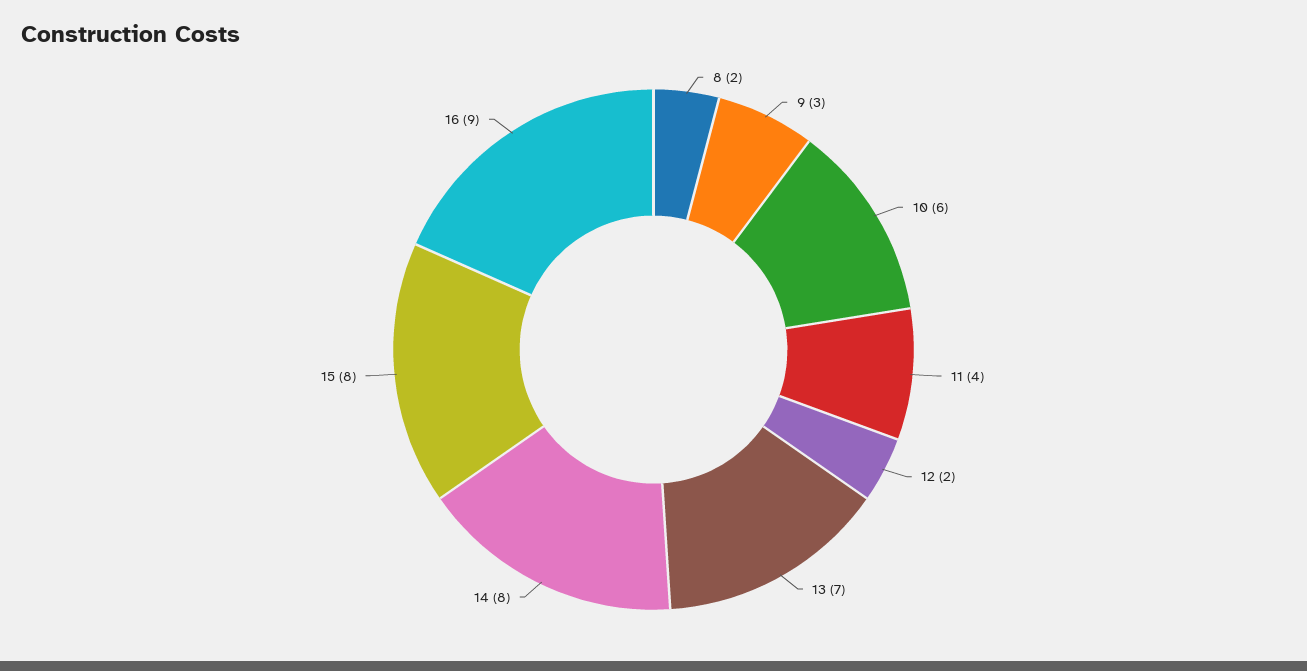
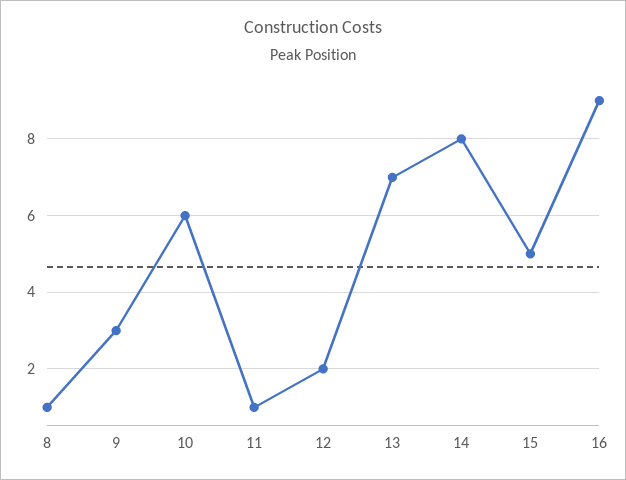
  {
-   "8": 2,
+   "8": 1,
    "9": 3,
    "10": 6,
-   "11": 4,
+   "11": 1,
    "12": 2,
    "13": 7,
    "14": 8,
-   "15": 8,
+   "15": 5,
    "16": 9
  }

